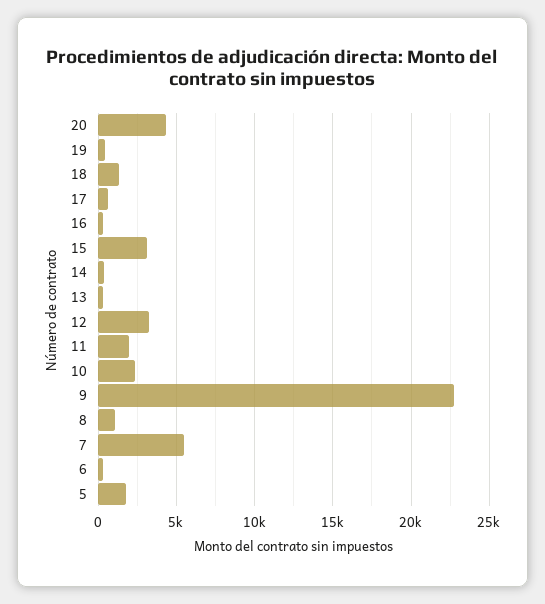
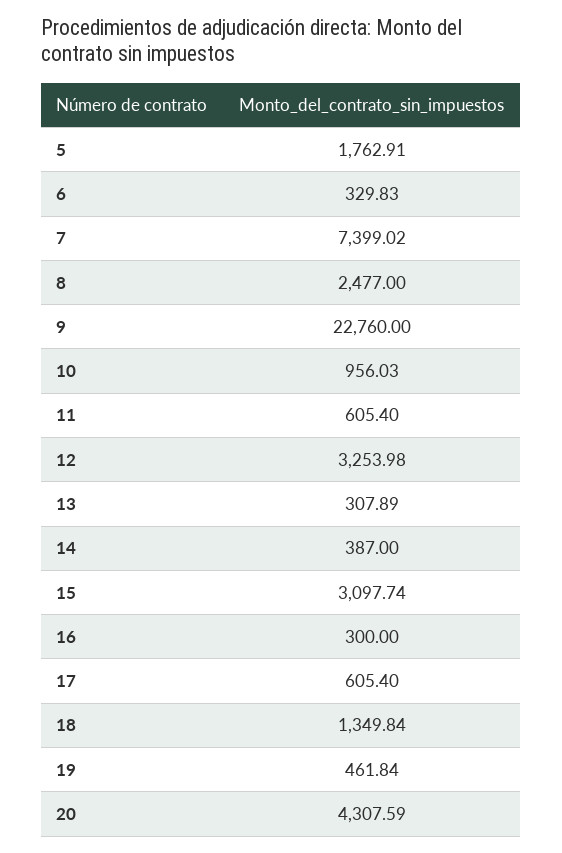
  {
    "20": 4307.59,
    "19": 461.84,
    "18": 1349.84,
    "17": 605.4,
    "16": 300,
    "15": 3097.74,
    "14": 387,
    "13": 307.89,
    "12": 3253.98,
-   "11": 2000,
+   "11": 605.4,
-   "10": 2500,
+   "10": 956.03,
    "9": 22760,
-   "8": 1000,
+   "8": 2477,
-   "7": 5500,
+   "7": 7399.02,
    "6": 329.83,
    "5": 1762.91
  }

